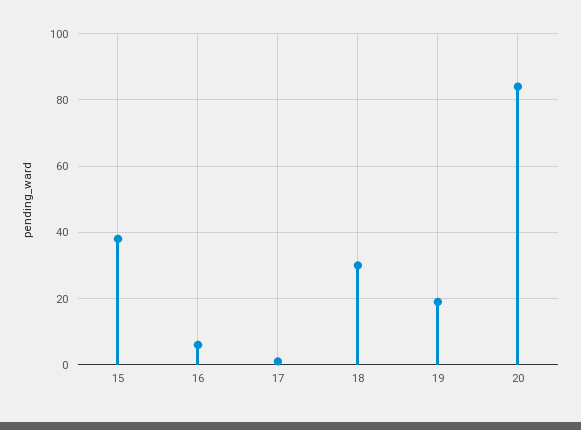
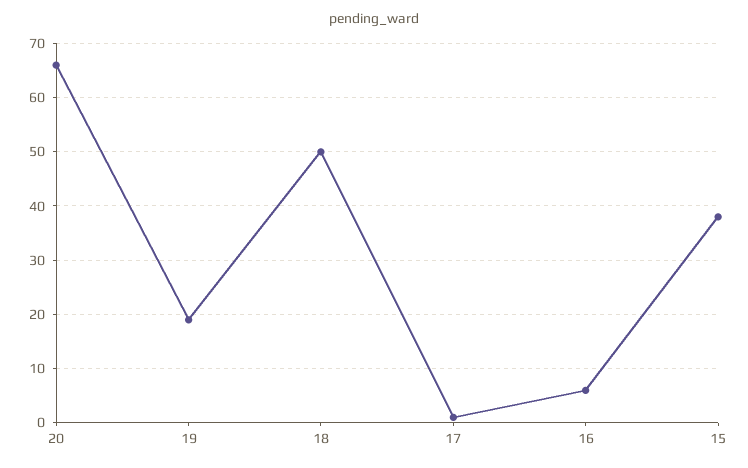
  {
    "15": 40,
    "16": 5,
    "17": 0,
-   "18": 30,
+   "18": 50,
    "19": 20,
-   "20": 85
+   "20": 65
  }

